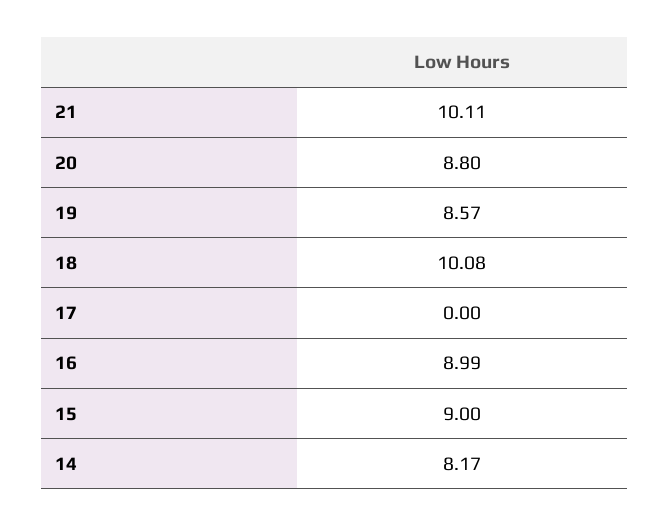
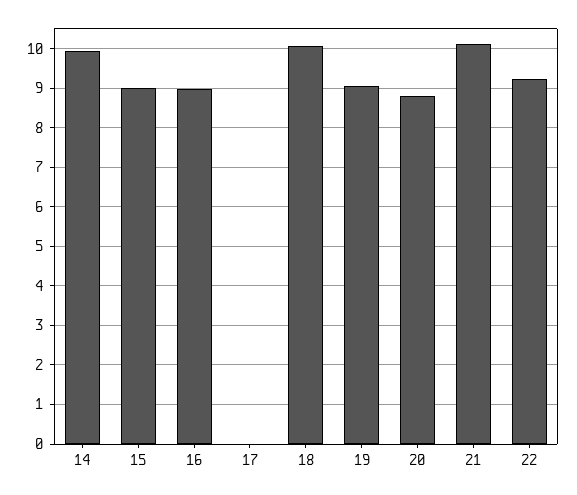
  {
    "21": 10.11,
    "20": 8.8,
-   "19": 8.57,
+   "19": 9,
    "18": 10.08,
    "17": 0,
    "16": 8.99,
    "15": 9,
-   "14": 8.17
+   "14": 10,
+   "22": 9.2
  }

